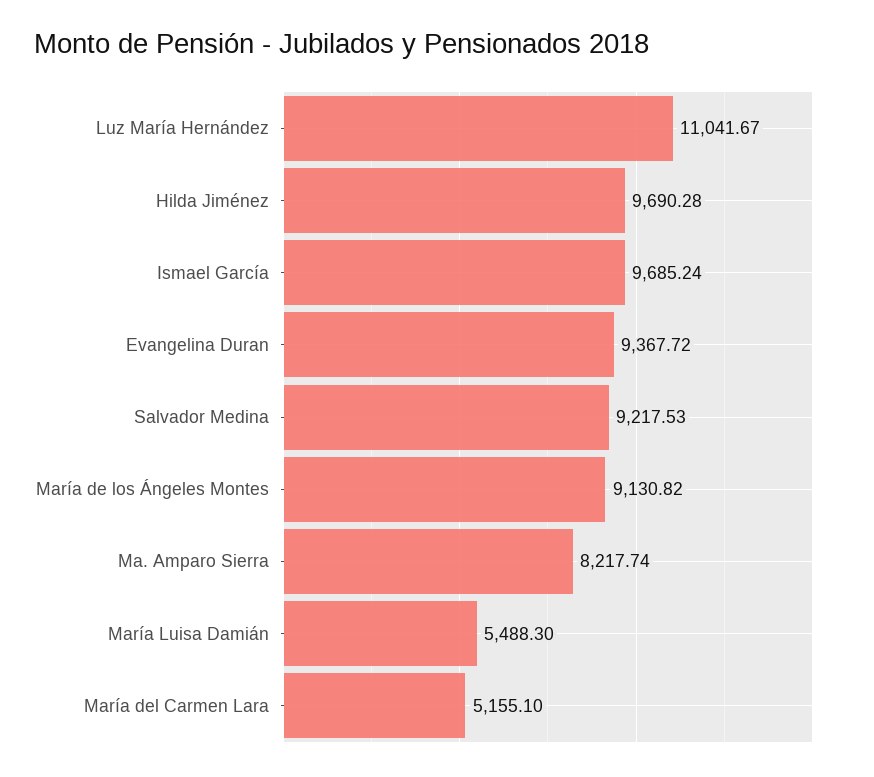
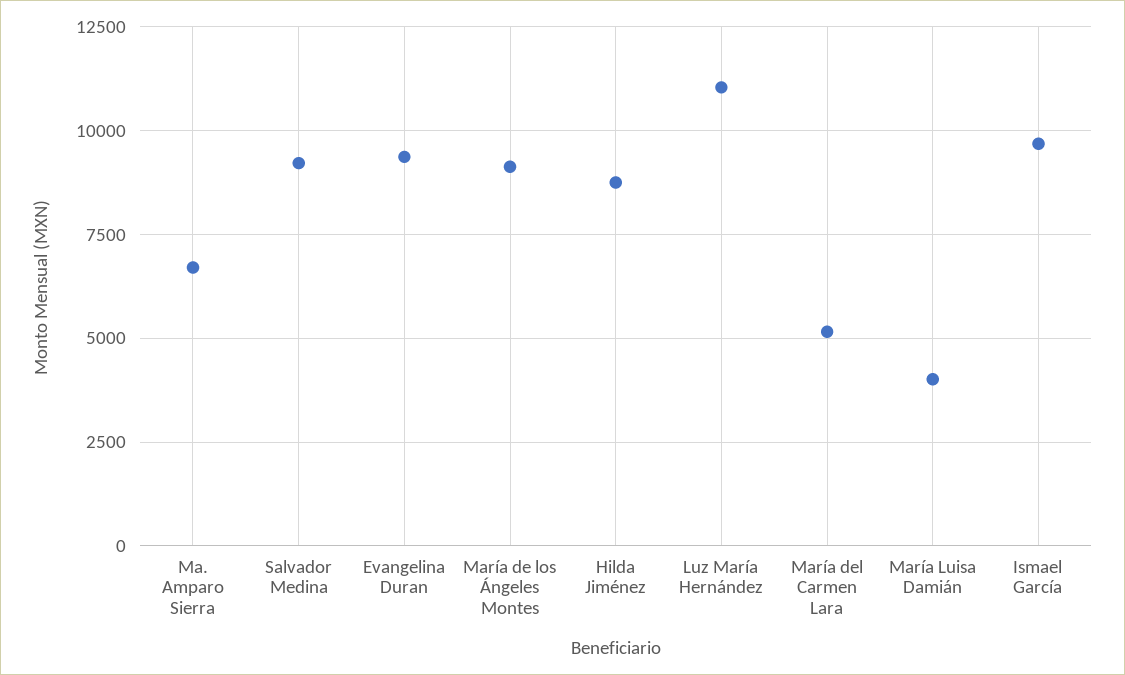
  {
    "Luz María Hernández": 11041.67,
-   "Hilda Jiménez": 9690.28,
+   "Hilda Jiménez": 8750,
    "Ismael García": 9685.24,
    "Evangelina Duran": 9367.72,
    "Salvador Medina": 9217.53,
    "María de los Ángeles Montes": 9130.82,
-   "Ma. Amparo Sierra": 8217.74,
+   "Ma. Amparo Sierra": 6750,
-   "María Luisa Damián": 5488.3,
+   "María Luisa Damián": 4000,
    "María del Carmen Lara": 5155.1
  }

